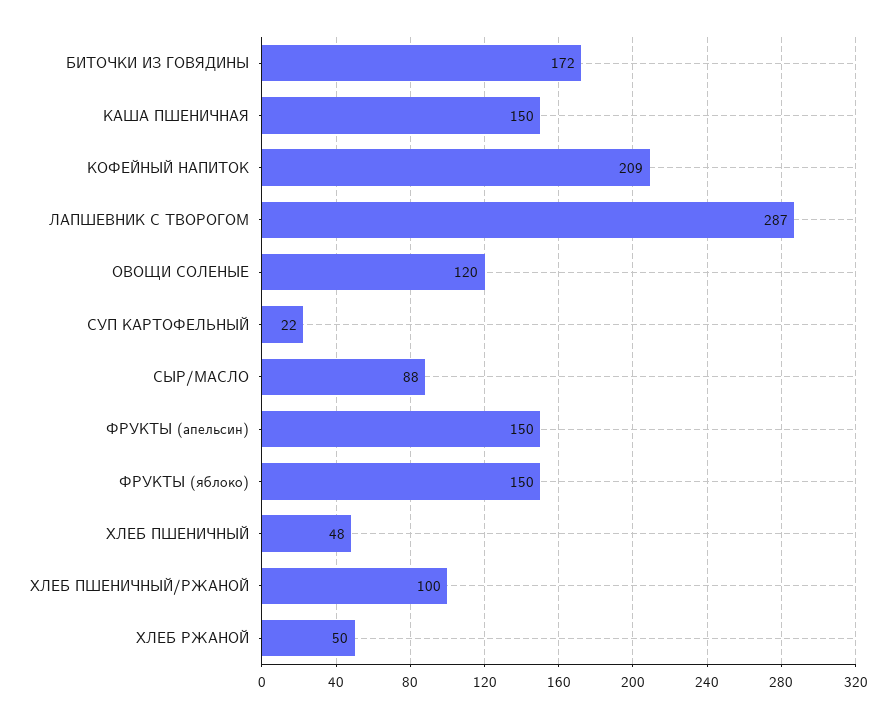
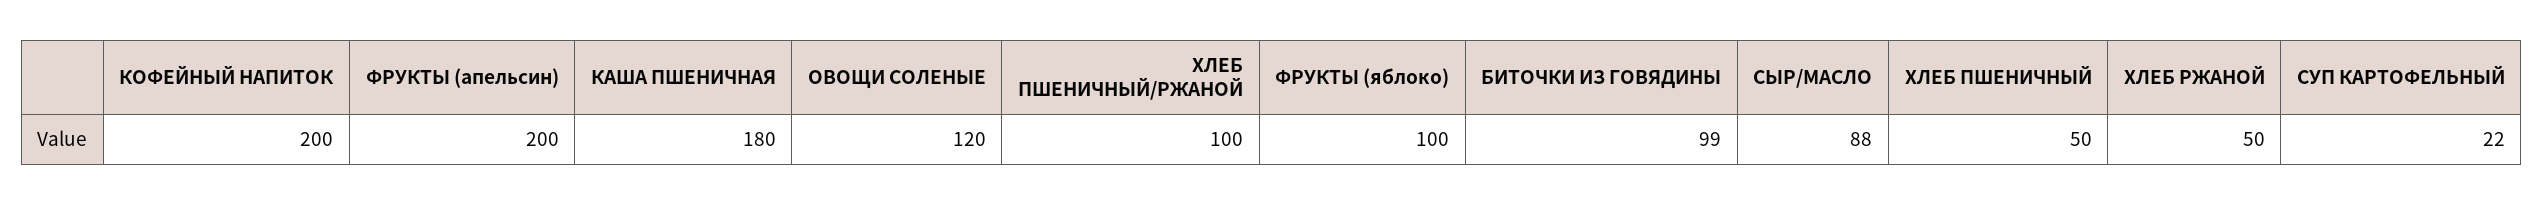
  {
-   "БИТОЧКИ ИЗ ГОВЯДИНЫ": 172,
+   "БИТОЧКИ ИЗ ГОВЯДИНЫ": 99,
-   "КАША ПШЕНИЧНАЯ": 150,
+   "КАША ПШЕНИЧНАЯ": 180,
-   "КОФЕЙНЫЙ НАПИТОК": 209,
+   "КОФЕЙНЫЙ НАПИТОК": 200,
-   "ЛАПШЕВНИК С ТВОРОГОМ": 287,
    "ОВОЩИ СОЛЕНЫЕ": 120,
    "СУП КАРТОФЕЛЬНЫЙ": 22,
    "СЫР/МАСЛО": 88,
-   "ФРУКТЫ (апельсин)": 150,
+   "ФРУКТЫ (апельсин)": 200,
-   "ФРУКТЫ (яблоко)": 150,
+   "ФРУКТЫ (яблоко)": 100,
-   "ХЛЕБ ПШЕНИЧНЫЙ": 48,
+   "ХЛЕБ ПШЕНИЧНЫЙ": 50,
    "ХЛЕБ ПШЕНИЧНЫЙ/РЖАНОЙ": 100,
    "ХЛЕБ РЖАНОЙ": 50
  }

